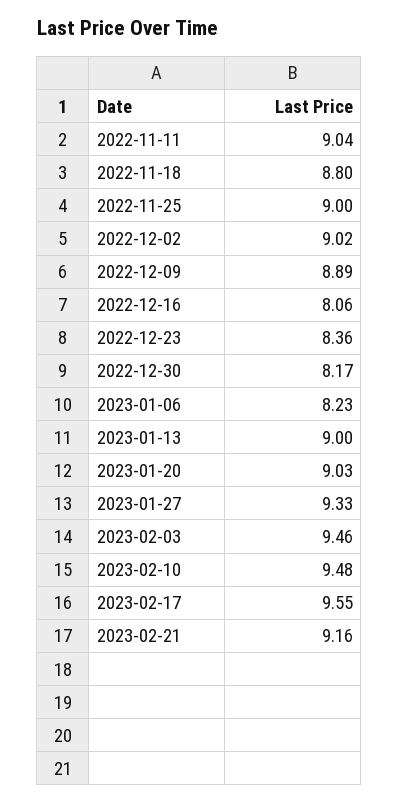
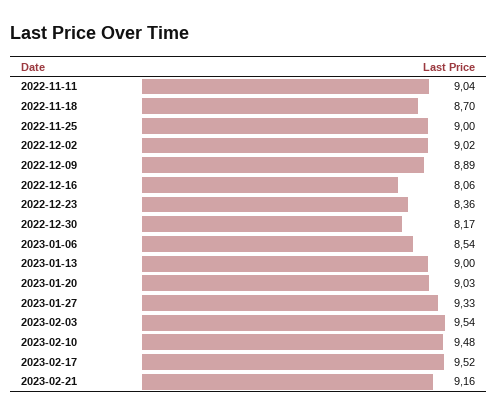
  {
    "2022-11-11": 9.04,
-   "2022-11-18": 8.8,
+   "2022-11-18": 8.7,
    "2022-11-25": 9,
    "2022-12-02": 9.02,
    "2022-12-09": 8.89,
    "2022-12-16": 8.06,
    "2022-12-23": 8.36,
    "2022-12-30": 8.17,
-   "2023-01-06": 8.23,
+   "2023-01-06": 8.54,
    "2023-01-13": 9,
    "2023-01-20": 9.03,
    "2023-01-27": 9.33,
-   "2023-02-03": 9.46,
+   "2023-02-03": 9.54,
    "2023-02-10": 9.48,
-   "2023-02-17": 9.55,
+   "2023-02-17": 9.52,
    "2023-02-21": 9.16
  }

